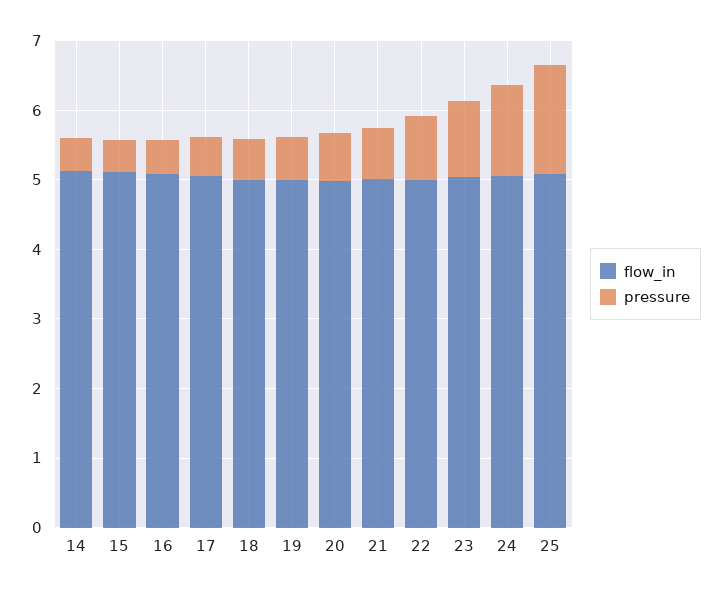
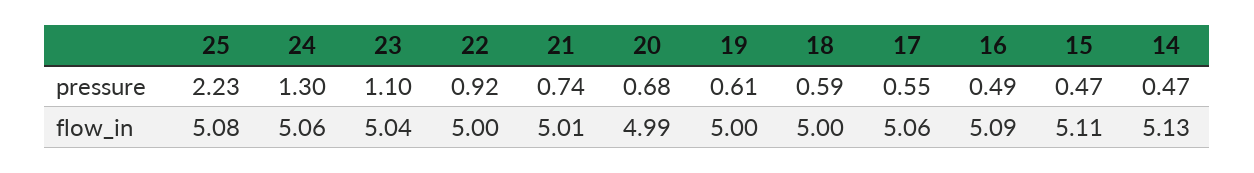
  {
    "flow_in": {
      "14": 5.13,
      "15": 5.11,
      "16": 5.09,
      "17": 5.06,
      "18": 5,
      "19": 5,
      "20": 4.99,
      "21": 5.01,
      "22": 5,
      "23": 5.04,
      "24": 5.06,
      "25": 5.08
    },
    "pressure": {
      "14": 0.47,
      "15": 0.47,
      "16": 0.49,
      "17": 0.55,
      "18": 0.59,
      "19": 0.61,
      "20": 0.68,
      "21": 0.74,
      "22": 0.92,
      "23": 1.1,
      "24": 1.3,
-     "25": 1.6
+     "25": 2.23
    }
  }

